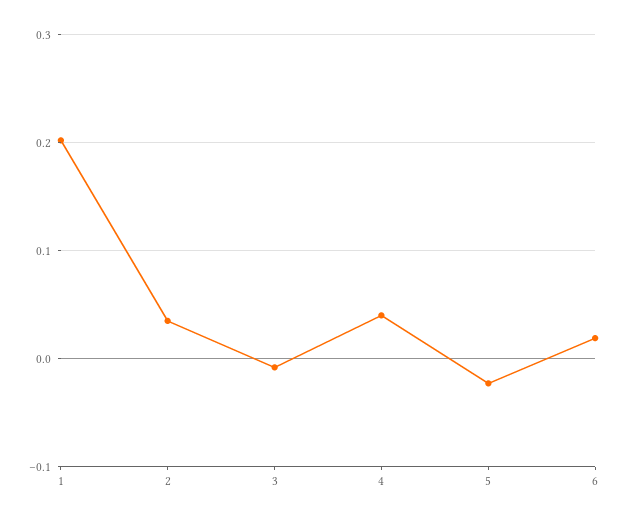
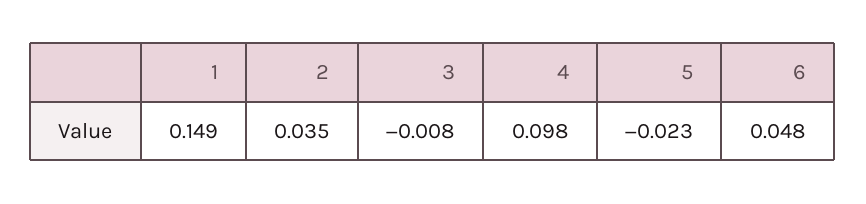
  {
-   "1": 0.2,
+   "1": 0.149,
    "2": 0.035,
    "3": -0.008,
-   "4": 0.04,
+   "4": 0.098,
    "5": -0.023,
-   "6": 0.02
+   "6": 0.048
  }

